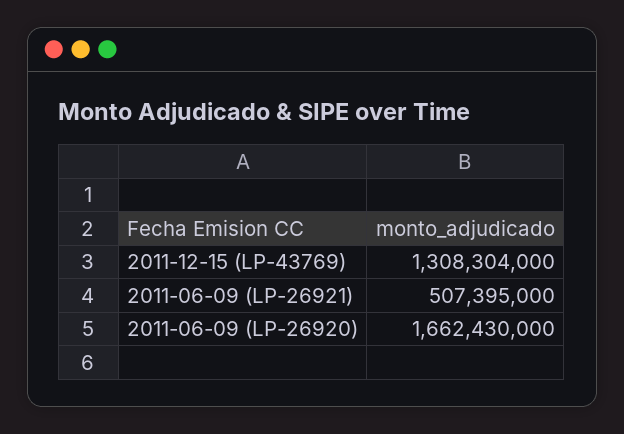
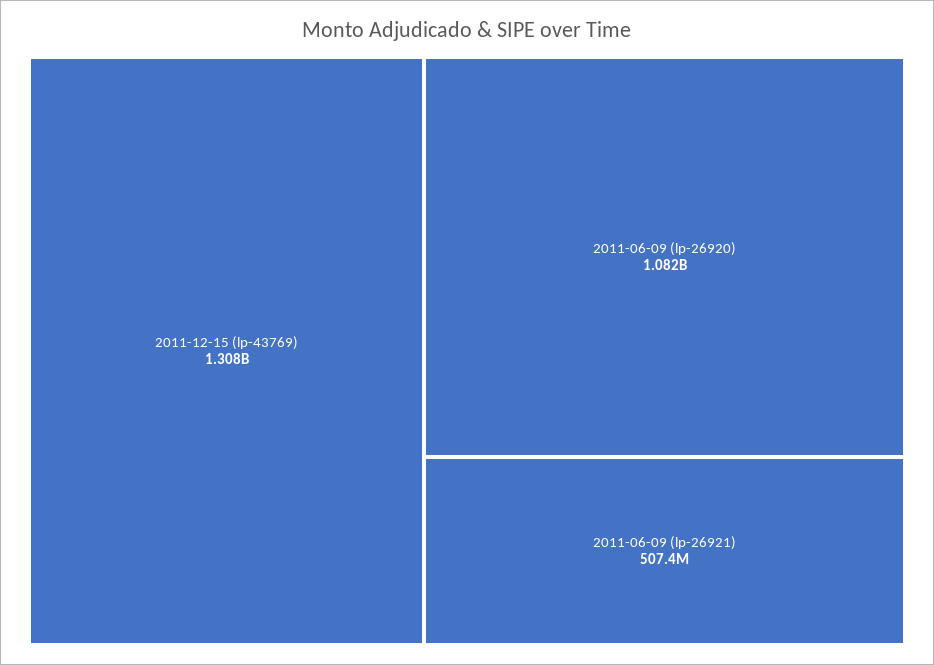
  {
    "2011-12-15 (LP-43769)": 1308304000,
    "2011-06-09 (LP-26921)": 507395000,
-   "2011-06-09 (LP-26920)": 1662430000
+   "2011-06-09 (LP-26920)": 1082000000
  }

